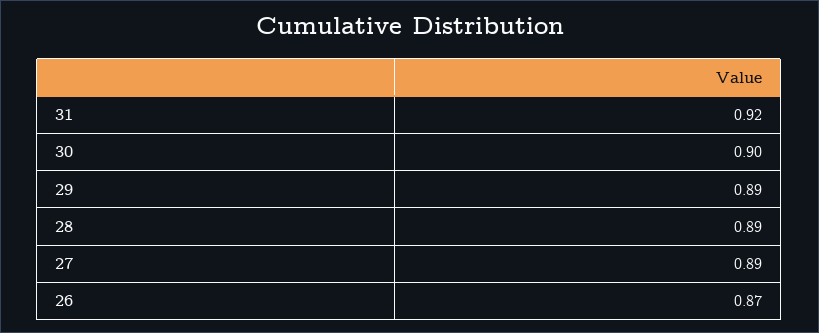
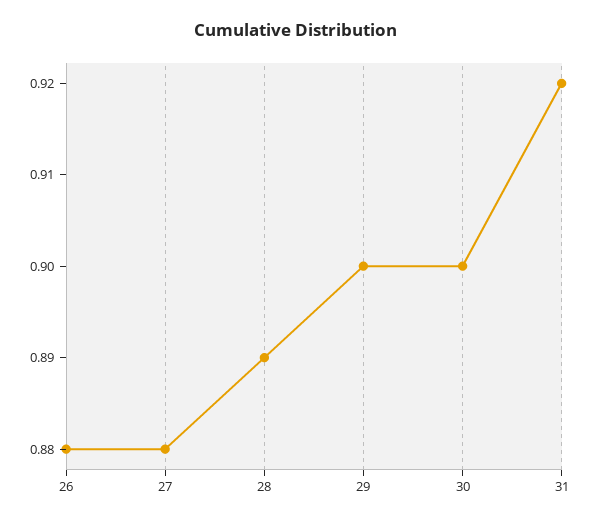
  {
    "31": 0.92,
    "30": 0.9,
-   "29": 0.89,
+   "29": 0.9,
    "28": 0.89,
-   "27": 0.89,
+   "27": 0.88,
-   "26": 0.87
+   "26": 0.88
  }

